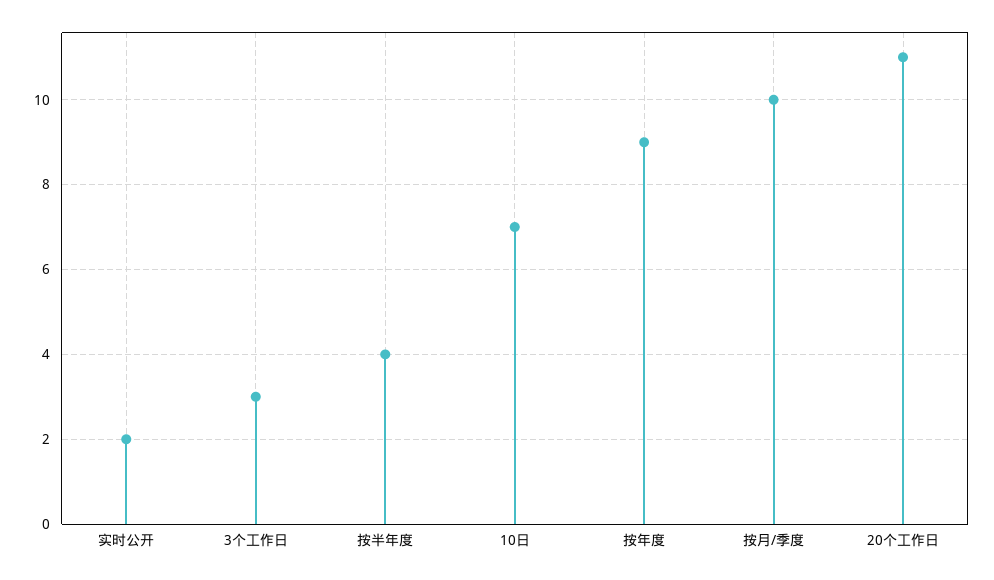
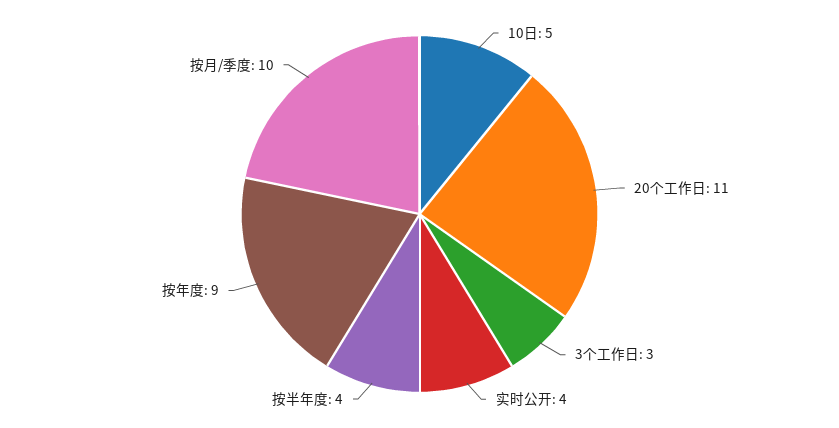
  {
-   "实时公开": 2,
+   "实时公开": 4,
    "3个工作日": 3,
    "按半年度": 4,
-   "10日": 7,
+   "10日": 5,
    "按年度": 9,
    "按月/季度": 10,
    "20个工作日": 11
  }

